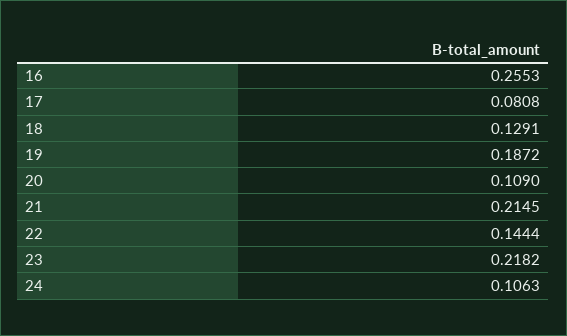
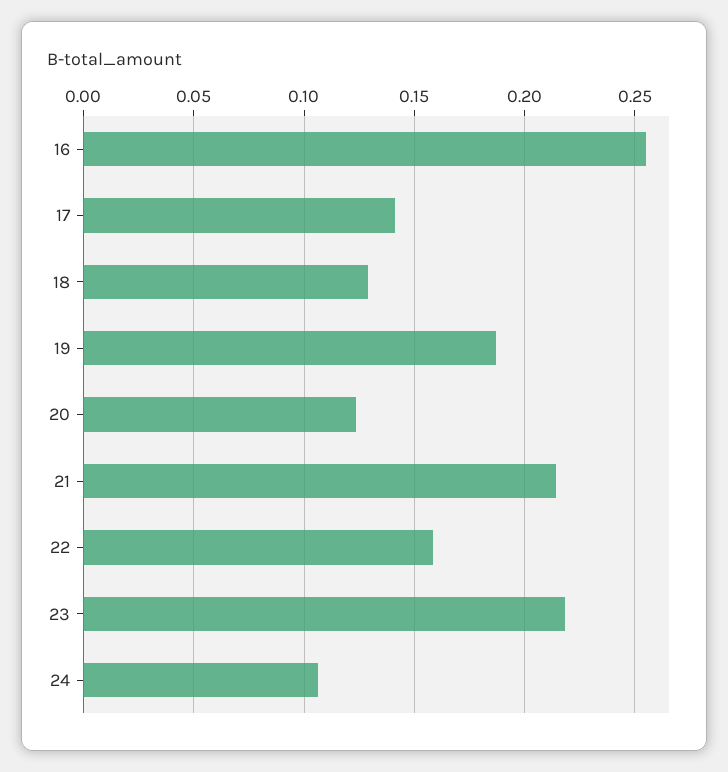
  {
    "16": 0.2553,
-   "17": 0.0808,
+   "17": 0.14,
    "18": 0.1291,
    "19": 0.1872,
-   "20": 0.109,
+   "20": 0.125,
    "21": 0.2145,
-   "22": 0.1444,
+   "22": 0.16,
    "23": 0.2182,
    "24": 0.1063
  }

